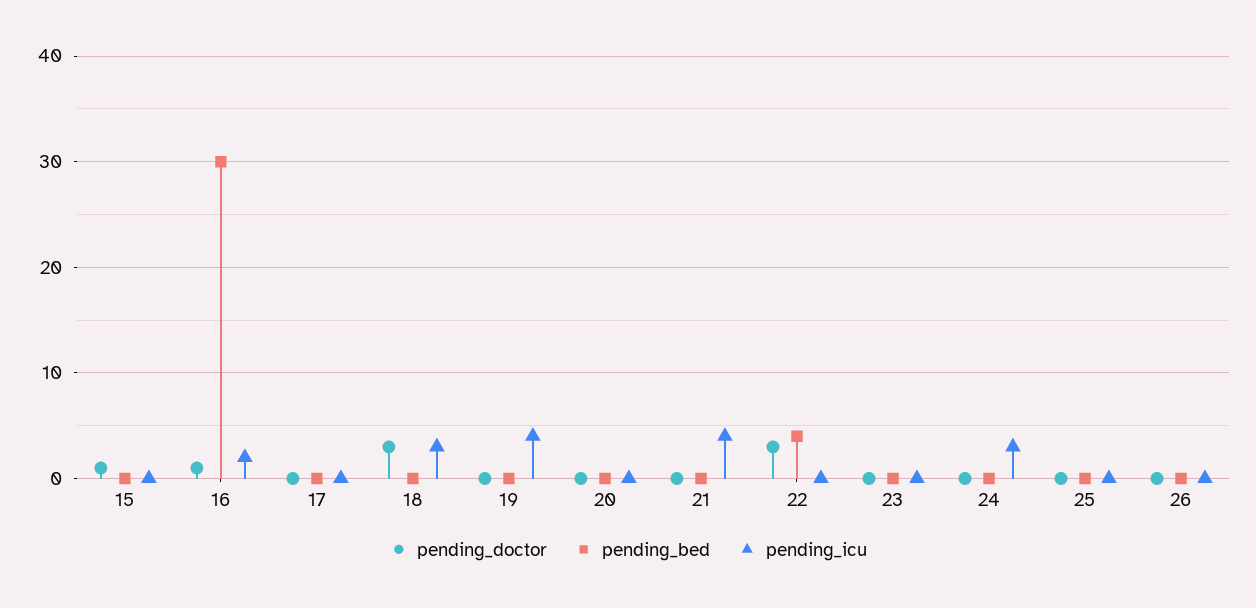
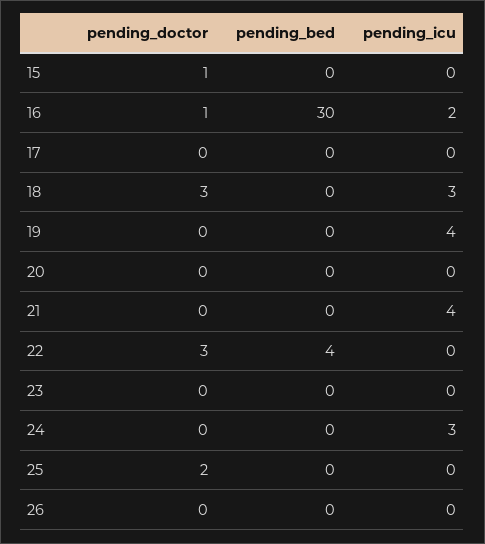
  {
    "pending_doctor": {
      "15": 1,
      "16": 1,
      "17": 0,
      "18": 3,
      "19": 0,
      "20": 0,
      "21": 0,
      "22": 3,
      "23": 0,
      "24": 0,
-     "25": 0,
+     "25": 2,
      "26": 0
    },
    "pending_bed": {
      "15": 0,
      "16": 30,
      "17": 0,
      "18": 0,
      "19": 0,
      "20": 0,
      "21": 0,
      "22": 4,
      "23": 0,
      "24": 0,
      "25": 0,
      "26": 0
    },
    "pending_icu": {
      "15": 0,
      "16": 2,
      "17": 0,
      "18": 3,
      "19": 4,
      "20": 0,
      "21": 4,
      "22": 0,
      "23": 0,
      "24": 3,
      "25": 0,
      "26": 0
    }
  }

